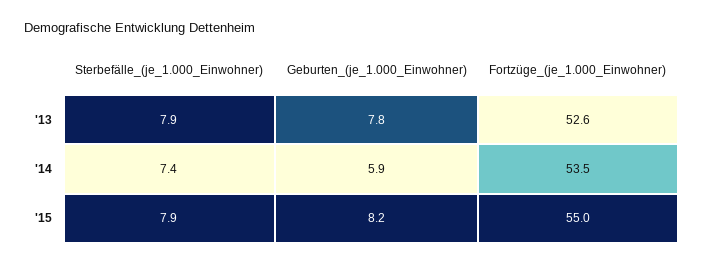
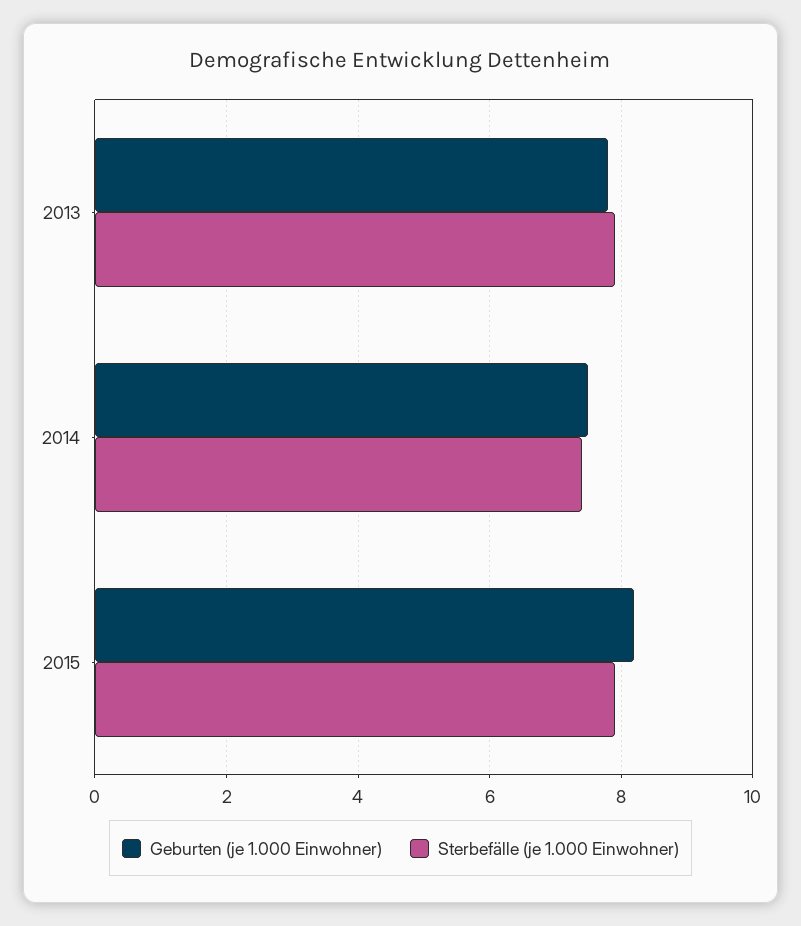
  {
    "Sterbefälle_(je_1.000_Einwohner)": {
      "'13": 7.9,
      "'14": 7.4,
      "'15": 7.9
    },
    "Geburten_(je_1.000_Einwohner)": {
      "'13": 7.8,
-     "'14": 5.9,
+     "'14": 7.5,
      "'15": 8.2
-   },
+   }
-   "Fortzüge_(je_1.000_Einwohner)": {
-     "'13": 52.6,
-     "'14": 53.5,
-     "'15": 55
-   }
  }

